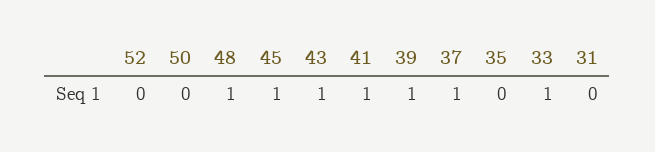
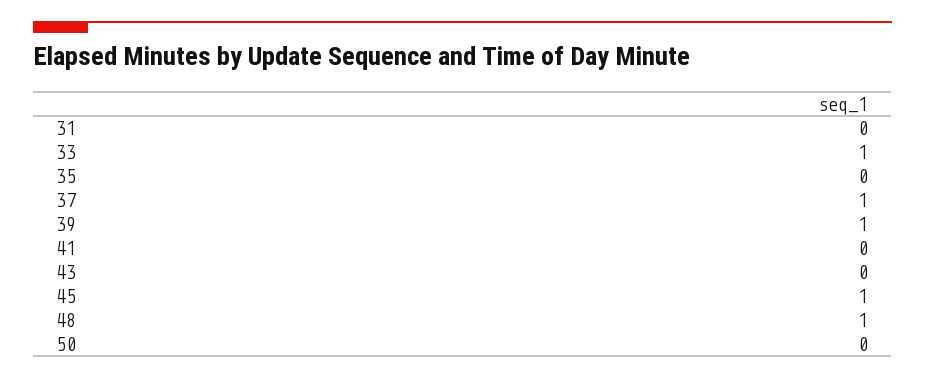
  {
-   "52": 0,
    "50": 0,
    "48": 1,
    "45": 1,
-   "43": 1,
+   "43": 0,
-   "41": 1,
+   "41": 0,
    "39": 1,
    "37": 1,
    "35": 0,
    "33": 1,
    "31": 0
  }

